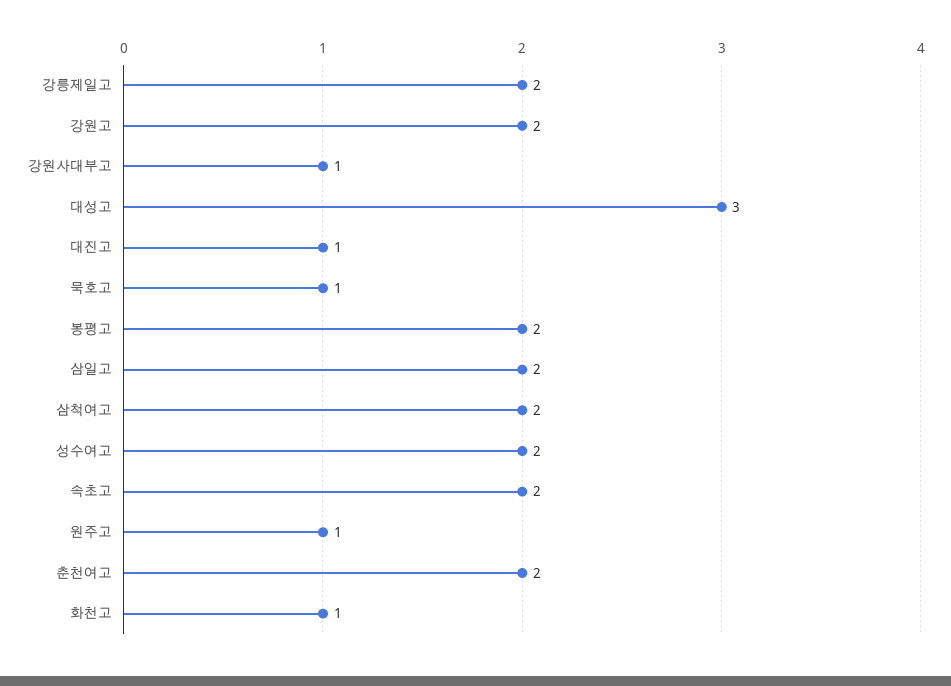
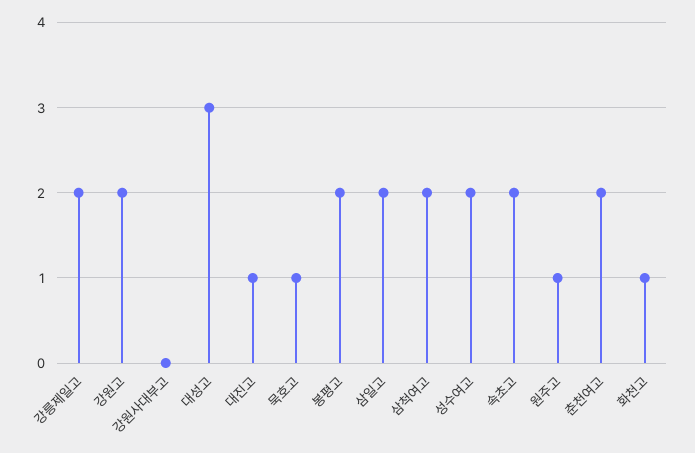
  {
    "강릉제일고": 2,
    "강원고": 2,
-   "강원사대부고": 1,
+   "강원사대부고": 0,
    "대성고": 3,
    "대진고": 1,
    "묵호고": 1,
    "봉평고": 2,
    "삼일고": 2,
    "삼척여고": 2,
    "성수여고": 2,
    "속초고": 2,
    "원주고": 1,
    "춘천여고": 2,
    "화천고": 1
  }

